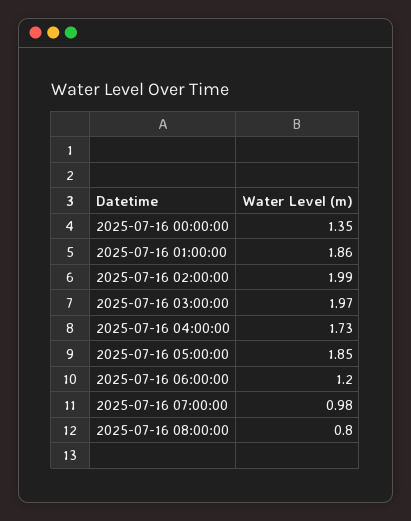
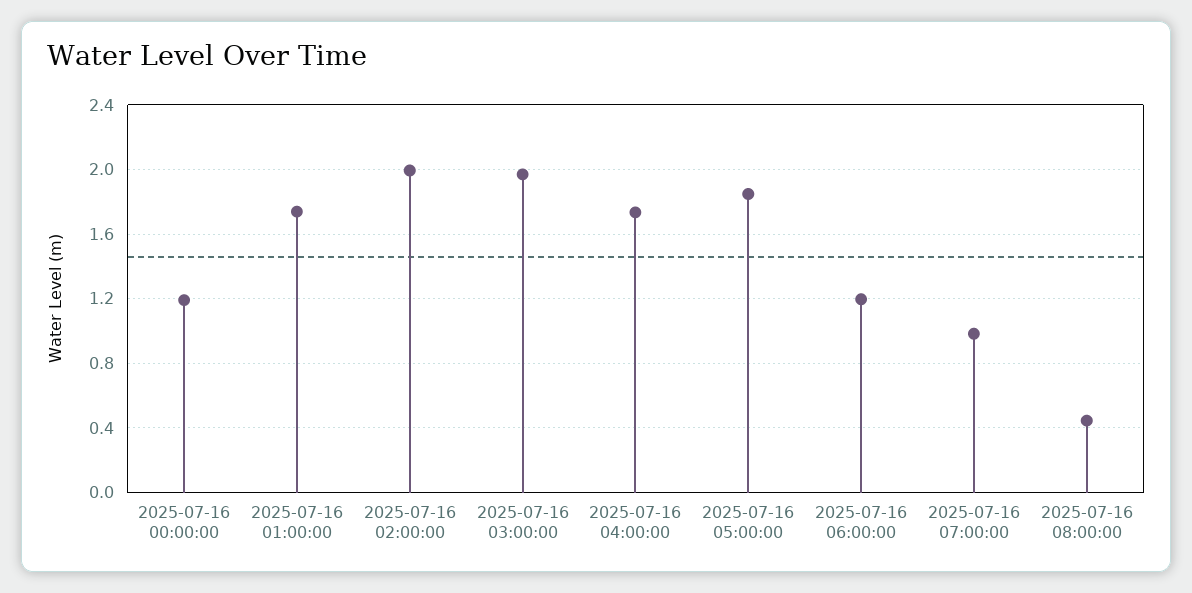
  {
-   "2025-07-16 00:00:00": 1.35,
+   "2025-07-16 00:00:00": 1.2,
-   "2025-07-16 01:00:00": 1.86,
+   "2025-07-16 01:00:00": 1.75,
    "2025-07-16 02:00:00": 1.99,
    "2025-07-16 03:00:00": 1.97,
    "2025-07-16 04:00:00": 1.73,
    "2025-07-16 05:00:00": 1.85,
    "2025-07-16 06:00:00": 1.2,
    "2025-07-16 07:00:00": 0.98,
-   "2025-07-16 08:00:00": 0.8
+   "2025-07-16 08:00:00": 0.45
  }

